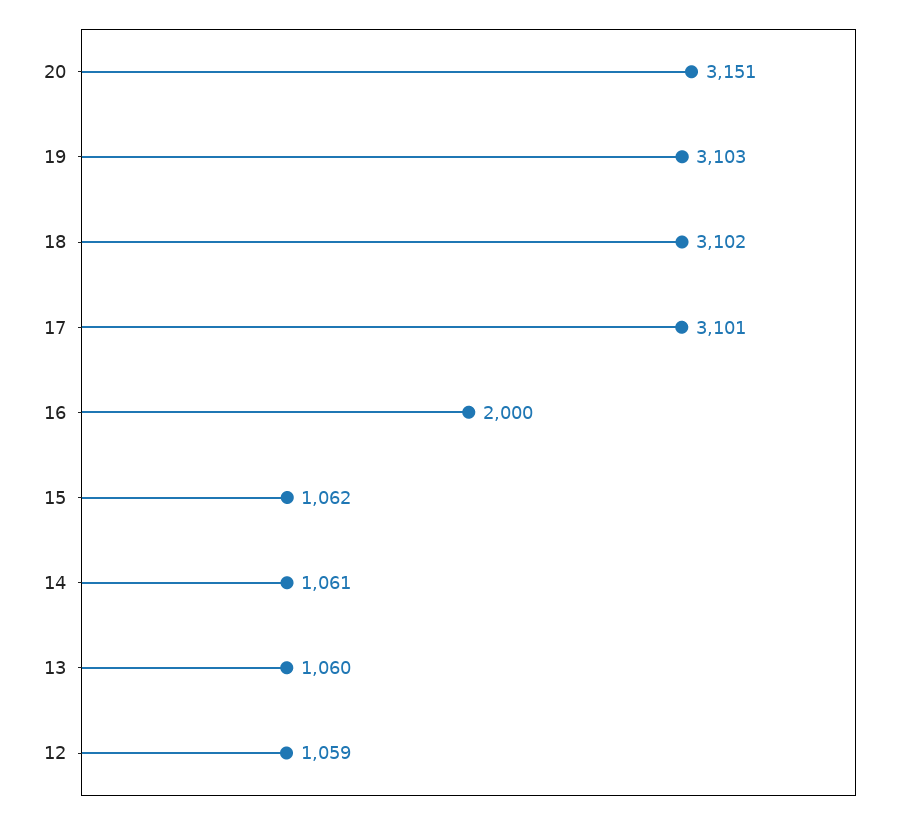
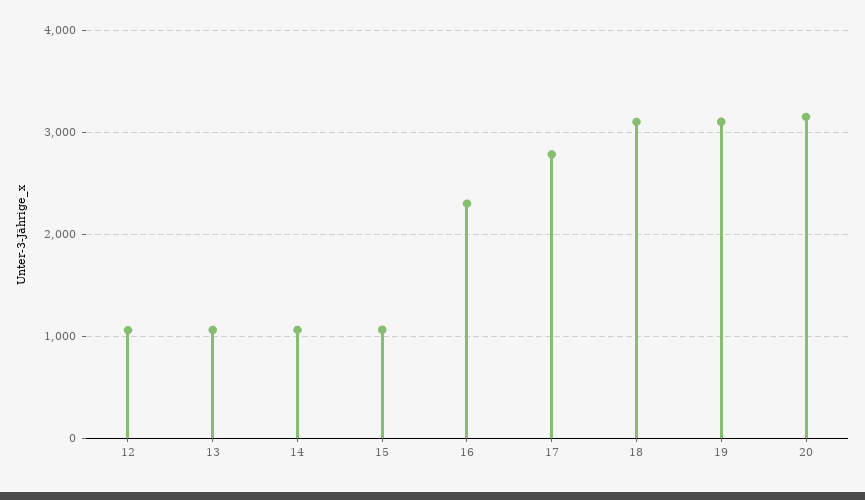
  {
    "20": 3151,
    "19": 3103,
    "18": 3102,
-   "17": 3101,
+   "17": 2800,
-   "16": 2000,
+   "16": 2300,
    "15": 1062,
    "14": 1061,
    "13": 1060,
    "12": 1059
  }

